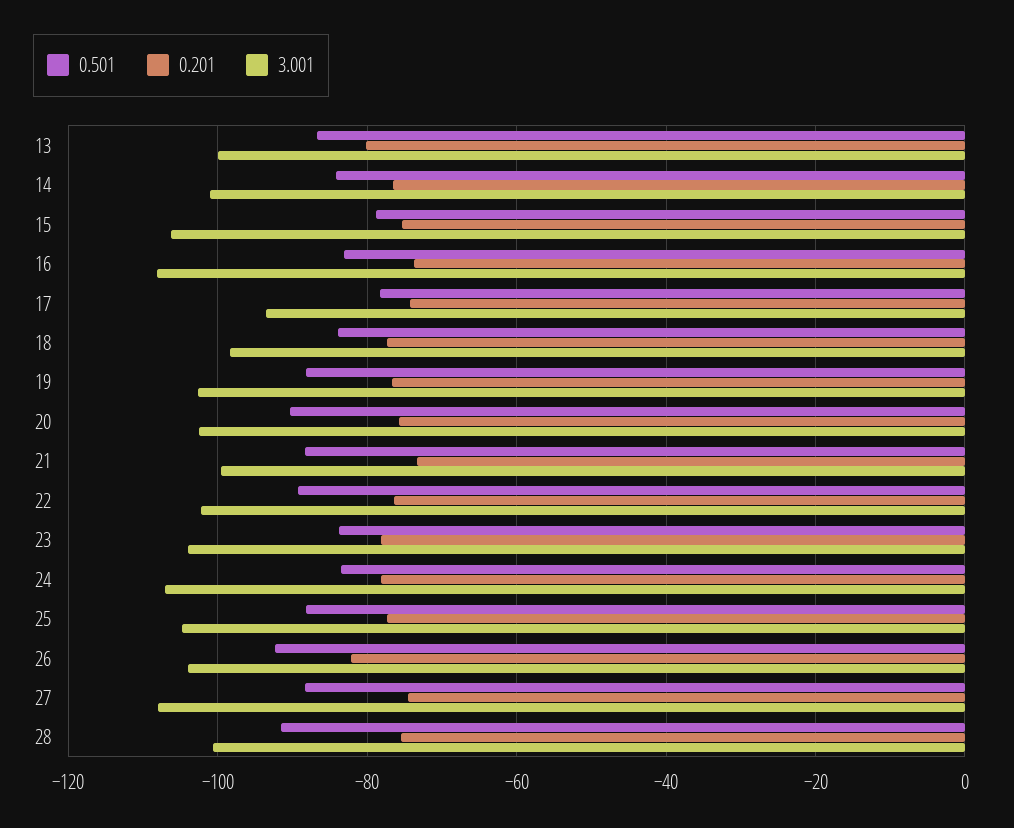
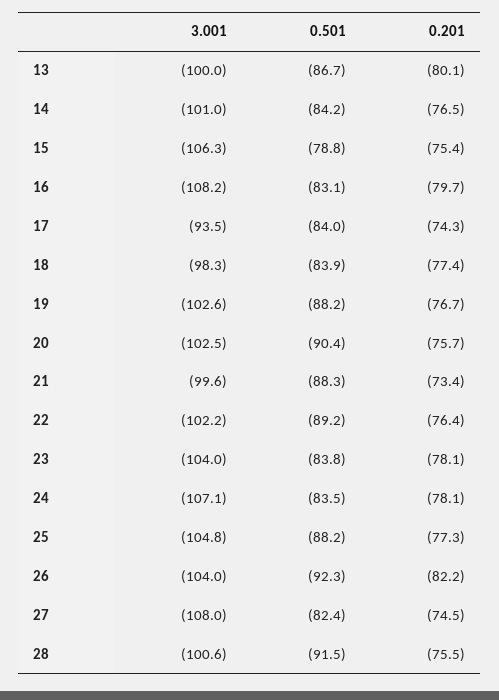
  {
    "0.501": {
      "13": -86.7,
      "14": -84.2,
      "15": -78.8,
      "16": -83.1,
-     "17": -78,
+     "17": -84,
      "18": -83.9,
      "19": -88.2,
      "20": -90.4,
      "21": -88.3,
      "22": -89.2,
      "23": -83.8,
      "24": -83.5,
      "25": -88.2,
      "26": -92.3,
-     "27": -88,
+     "27": -82.4,
      "28": -91.5
    },
    "0.201": {
      "13": -80.1,
      "14": -76.5,
      "15": -75.4,
-     "16": -74,
+     "16": -79.7,
      "17": -74.3,
      "18": -77.4,
      "19": -76.7,
      "20": -75.7,
      "21": -73.4,
      "22": -76.4,
      "23": -78.1,
      "24": -78.1,
      "25": -77.3,
      "26": -82.2,
      "27": -74.5,
      "28": -75.5
    },
    "3.001": {
      "13": -100,
      "14": -101,
      "15": -106.3,
      "16": -108.2,
      "17": -93.5,
      "18": -98.3,
      "19": -102.6,
      "20": -102.5,
      "21": -99.6,
      "22": -102.2,
      "23": -104,
      "24": -107.1,
      "25": -104.8,
      "26": -104,
      "27": -108,
      "28": -100.6
    }
  }

